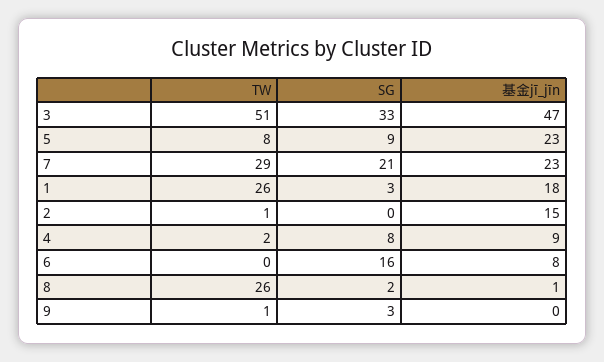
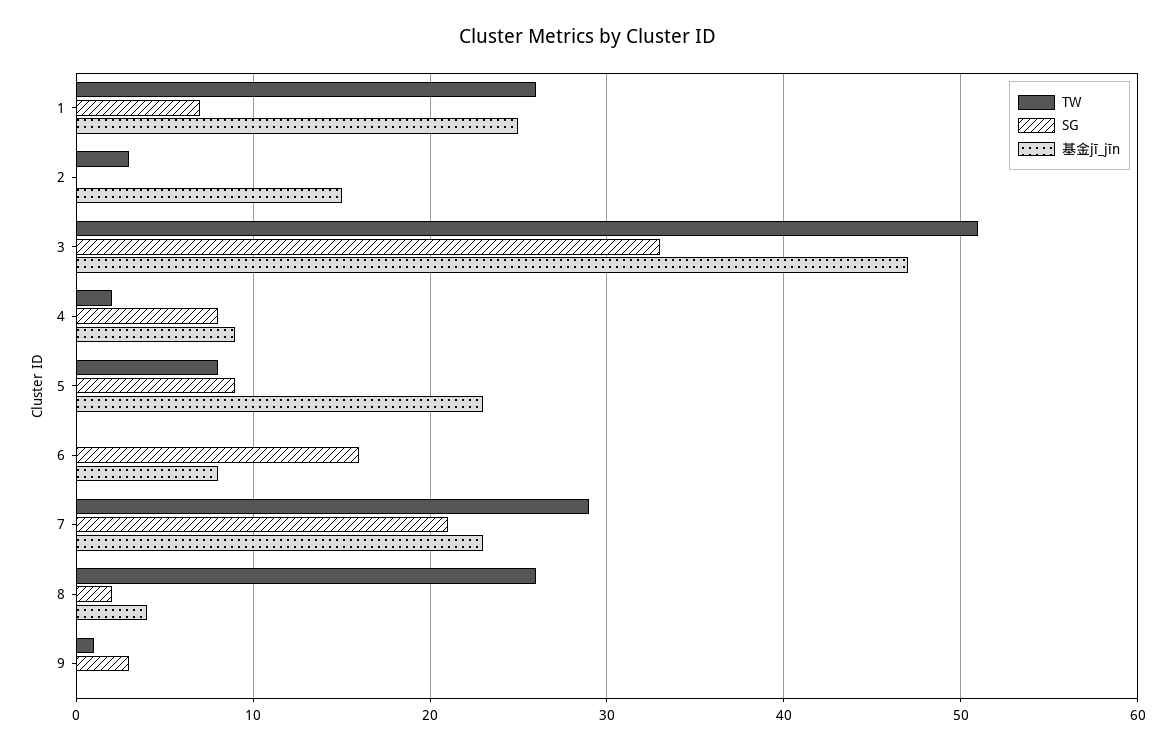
  {
    "TW": {
      "3": 51,
      "5": 8,
      "7": 29,
      "1": 26,
-     "2": 1,
+     "2": 3,
      "4": 2,
      "6": 0,
      "8": 26,
      "9": 1
    },
    "SG": {
      "3": 33,
      "5": 9,
      "7": 21,
-     "1": 3,
+     "1": 7,
      "2": 0,
      "4": 8,
      "6": 16,
      "8": 2,
      "9": 3
    },
    "基金jī_jīn": {
      "3": 47,
      "5": 23,
      "7": 23,
-     "1": 18,
+     "1": 25,
      "2": 15,
      "4": 9,
      "6": 8,
-     "8": 1,
+     "8": 4,
      "9": 0
    }
  }

